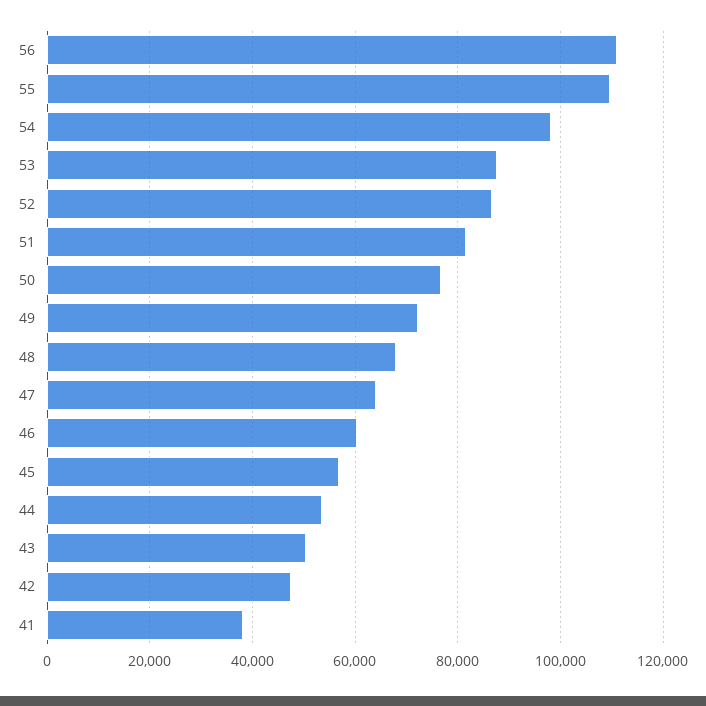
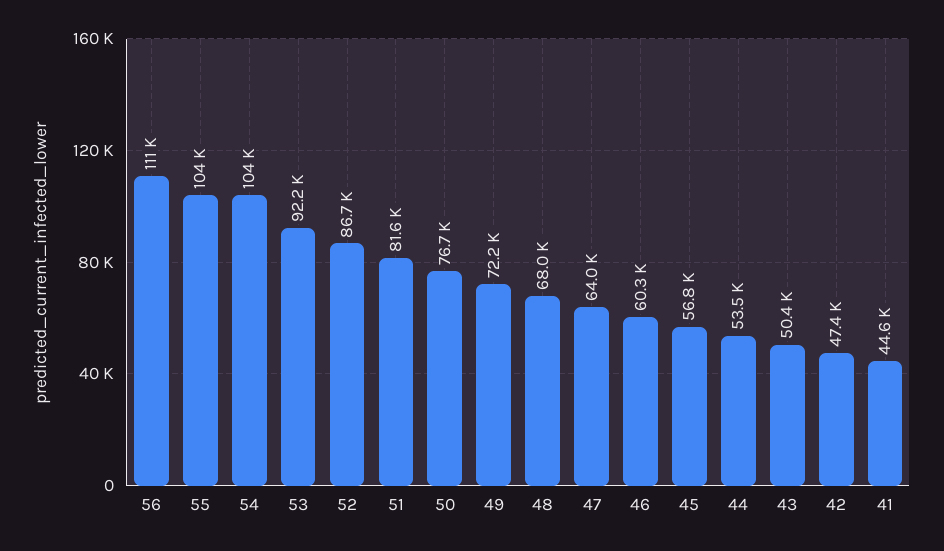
  {
    "56": 111000,
-   "55": 110000,
+   "55": 104000,
-   "54": 98000,
+   "54": 104000,
-   "53": 88000,
+   "53": 92200,
    "52": 86700,
    "51": 81600,
    "50": 76700,
    "49": 72200,
    "48": 68000,
    "47": 64000,
    "46": 60300,
    "45": 56800,
    "44": 53500,
    "43": 50400,
    "42": 47400,
-   "41": 38000
+   "41": 44600
  }

